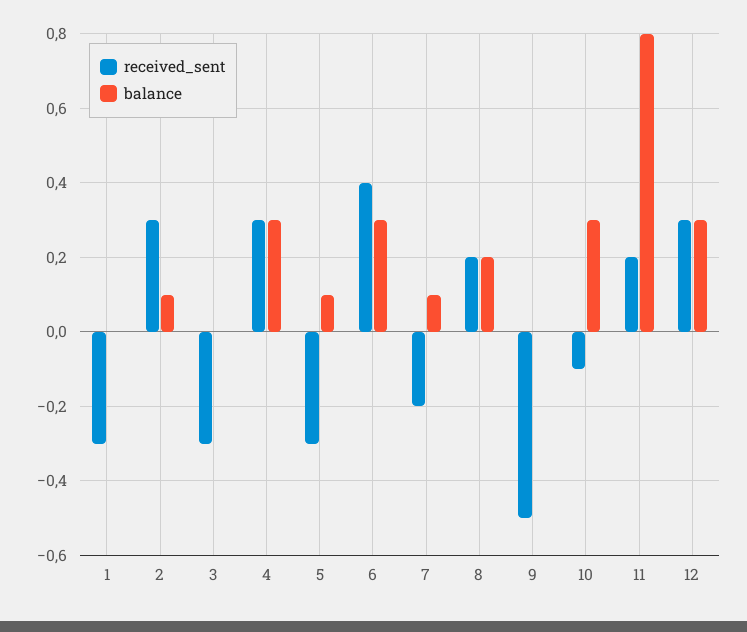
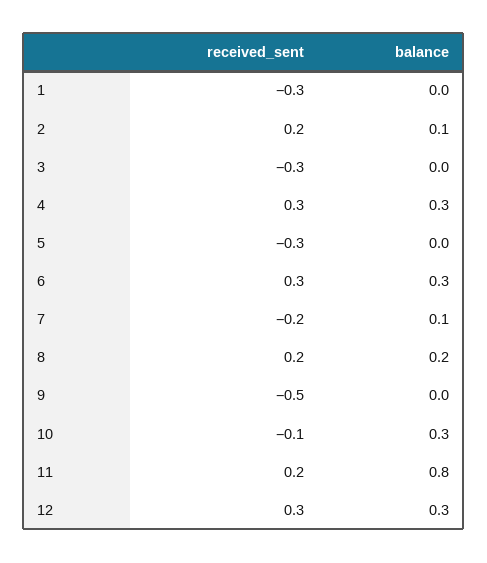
  {
    "received_sent": {
      "1": -0.3,
-     "2": 0.3,
+     "2": 0.2,
      "3": -0.3,
      "4": 0.3,
      "5": -0.3,
-     "6": 0.4,
+     "6": 0.3,
      "7": -0.2,
      "8": 0.2,
      "9": -0.5,
      "10": -0.1,
      "11": 0.2,
      "12": 0.3
    },
    "balance": {
      "1": 0,
      "2": 0.1,
      "3": 0,
      "4": 0.3,
-     "5": 0.1,
+     "5": 0,
      "6": 0.3,
      "7": 0.1,
      "8": 0.2,
      "9": 0,
      "10": 0.3,
      "11": 0.8,
      "12": 0.3
    }
  }

